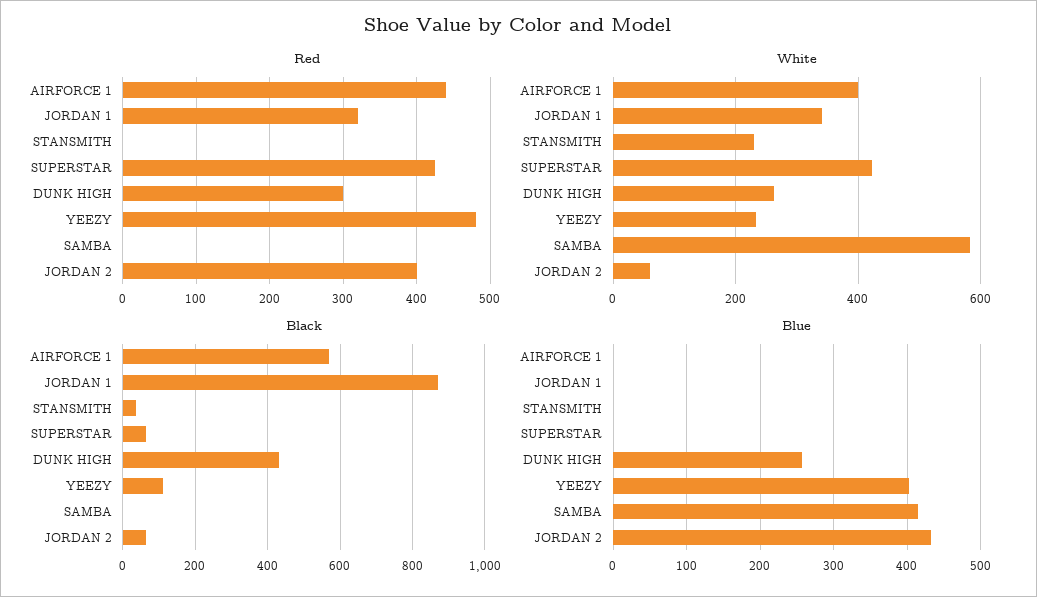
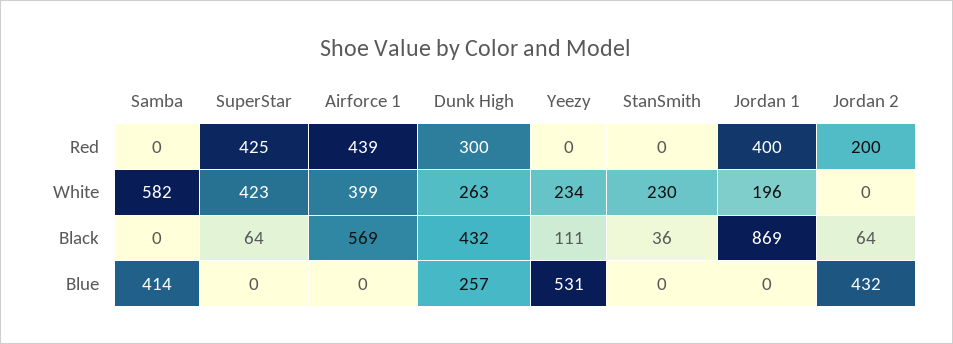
  {
    "Red": {
      "AIRFORCE 1": 439,
-     "JORDAN 1": 320,
+     "JORDAN 1": 400,
      "STANSMITH": 0,
      "SUPERSTAR": 425,
      "DUNK HIGH": 300,
-     "YEEZY": 480,
+     "YEEZY": 0,
      "SAMBA": 0,
-     "JORDAN 2": 400
+     "JORDAN 2": 200
    },
    "White": {
      "AIRFORCE 1": 399,
-     "JORDAN 1": 340,
+     "JORDAN 1": 196,
      "STANSMITH": 230,
      "SUPERSTAR": 423,
      "DUNK HIGH": 263,
      "YEEZY": 234,
      "SAMBA": 582,
-     "JORDAN 2": 60
+     "JORDAN 2": 0
    },
    "Black": {
      "AIRFORCE 1": 569,
      "JORDAN 1": 869,
      "STANSMITH": 36,
      "SUPERSTAR": 64,
      "DUNK HIGH": 432,
      "YEEZY": 111,
      "SAMBA": 0,
      "JORDAN 2": 64
    },
    "Blue": {
      "AIRFORCE 1": 0,
      "JORDAN 1": 0,
      "STANSMITH": 0,
      "SUPERSTAR": 0,
      "DUNK HIGH": 257,
-     "YEEZY": 400,
+     "YEEZY": 531,
      "SAMBA": 414,
      "JORDAN 2": 432
    }
  }

